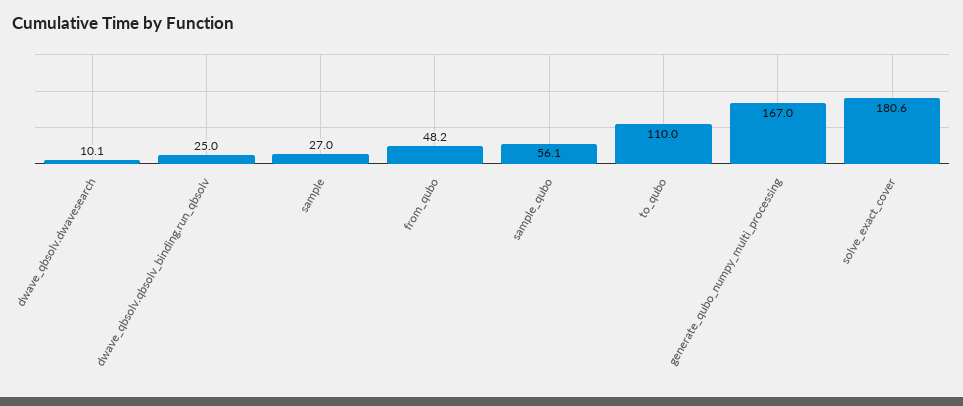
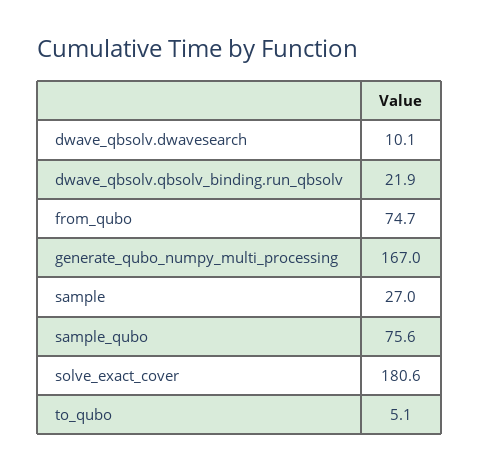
  {
    "dwave_qbsolv.dwavesearch": 10.1,
-   "dwave_qbsolv.qbsolv_binding.run_qbsolv": 25,
+   "dwave_qbsolv.qbsolv_binding.run_qbsolv": 21.9,
    "sample": 27,
-   "from_qubo": 48.2,
+   "from_qubo": 74.7,
-   "sample_qubo": 56.1,
+   "sample_qubo": 75.6,
-   "to_qubo": 110,
+   "to_qubo": 5.1,
    "generate_qubo_numpy_multi_processing": 167,
    "solve_exact_cover": 180.6
  }

